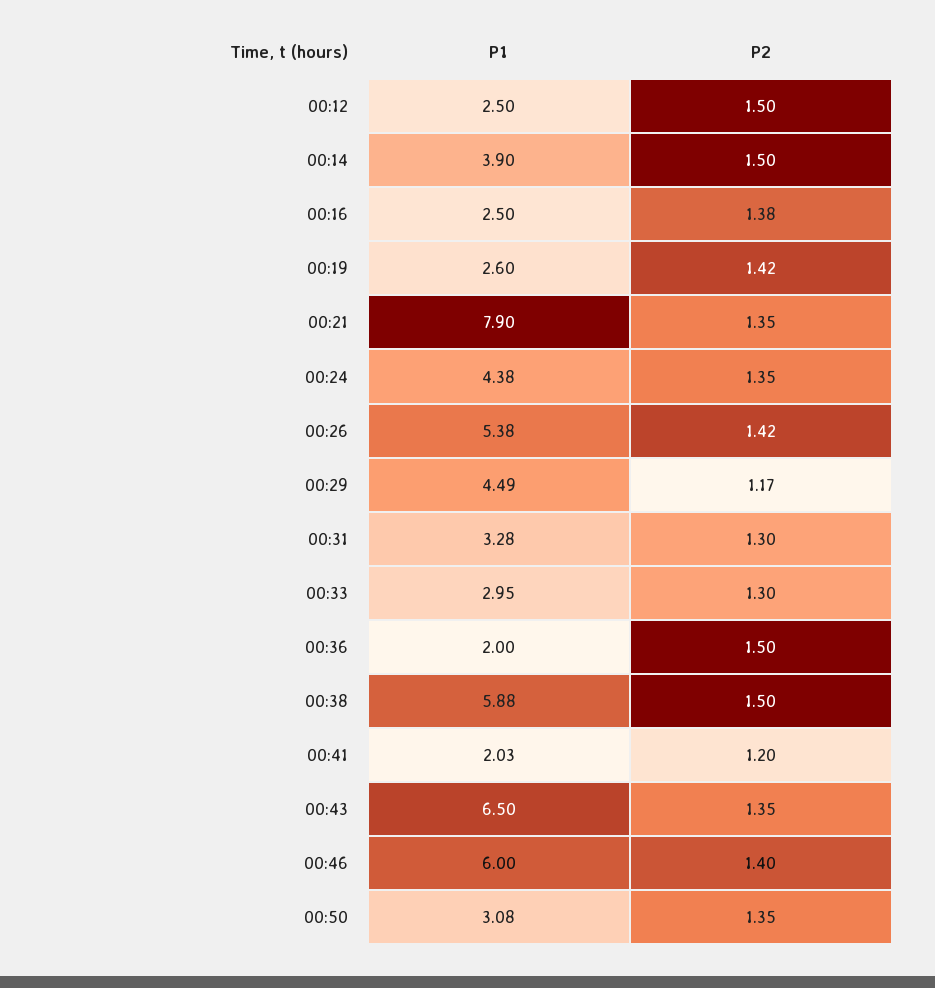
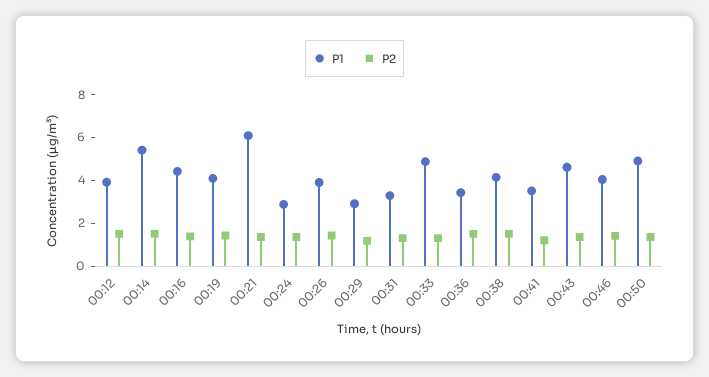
  {
    "P1": {
-     "00:12": 2.5,
+     "00:12": 4,
-     "00:14": 3.9,
+     "00:14": 5.5,
-     "00:16": 2.5,
+     "00:16": 4.5,
-     "00:19": 2.6,
+     "00:19": 4,
-     "00:21": 7.9,
+     "00:21": 6,
-     "00:24": 4.38,
+     "00:24": 3,
-     "00:26": 5.38,
+     "00:26": 4,
-     "00:29": 4.49,
+     "00:29": 3,
      "00:31": 3.28,
-     "00:33": 2.95,
+     "00:33": 5,
-     "00:36": 2,
+     "00:36": 3.5,
-     "00:38": 5.88,
+     "00:38": 4,
-     "00:41": 2.03,
+     "00:41": 3.5,
-     "00:43": 6.5,
+     "00:43": 4.5,
-     "00:46": 6,
+     "00:46": 4,
-     "00:50": 3.08
+     "00:50": 5
    },
    "P2": {
      "00:12": 1.5,
      "00:14": 1.5,
      "00:16": 1.38,
      "00:19": 1.42,
      "00:21": 1.35,
      "00:24": 1.35,
      "00:26": 1.42,
      "00:29": 1.17,
      "00:31": 1.3,
      "00:33": 1.3,
      "00:36": 1.5,
      "00:38": 1.5,
      "00:41": 1.2,
      "00:43": 1.35,
      "00:46": 1.4,
      "00:50": 1.35
    }
  }

